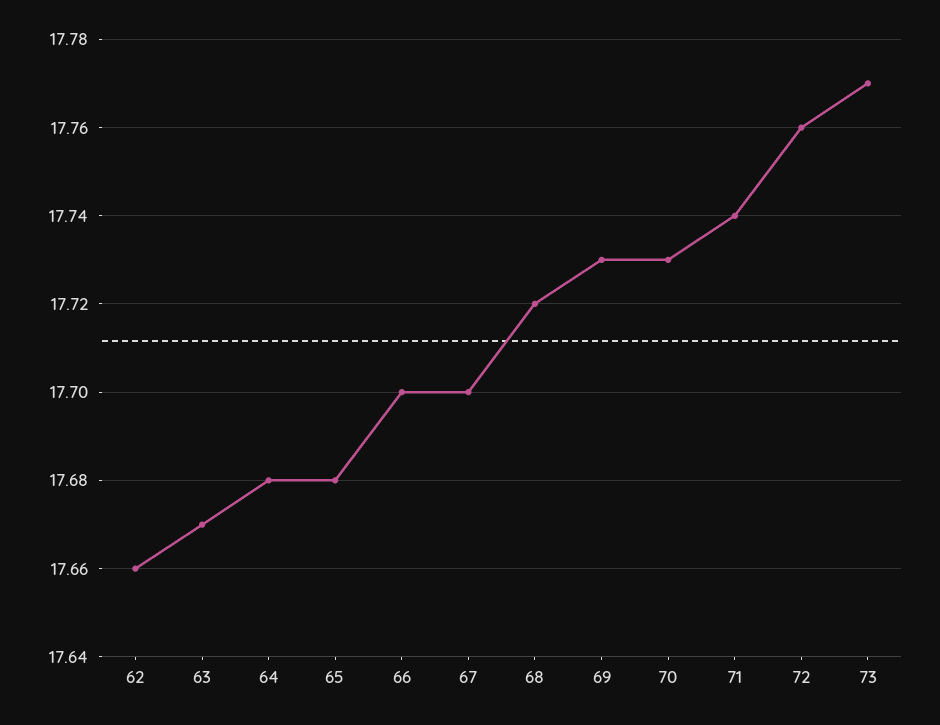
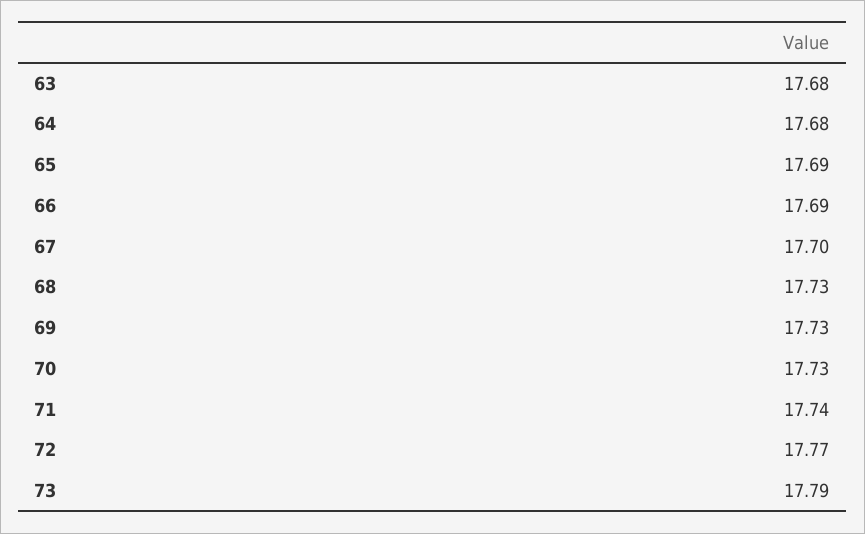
  {
-   "62": 17.66,
-   "63": 17.67,
+   "63": 17.68,
    "64": 17.68,
-   "65": 17.68,
+   "65": 17.69,
-   "66": 17.7,
+   "66": 17.69,
    "67": 17.7,
-   "68": 17.72,
+   "68": 17.73,
    "69": 17.73,
    "70": 17.73,
    "71": 17.74,
-   "72": 17.76,
+   "72": 17.77,
-   "73": 17.77
+   "73": 17.79
  }

